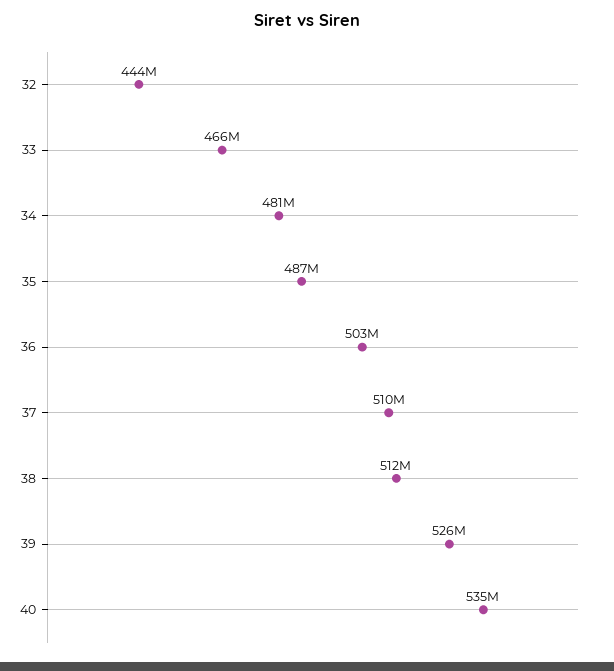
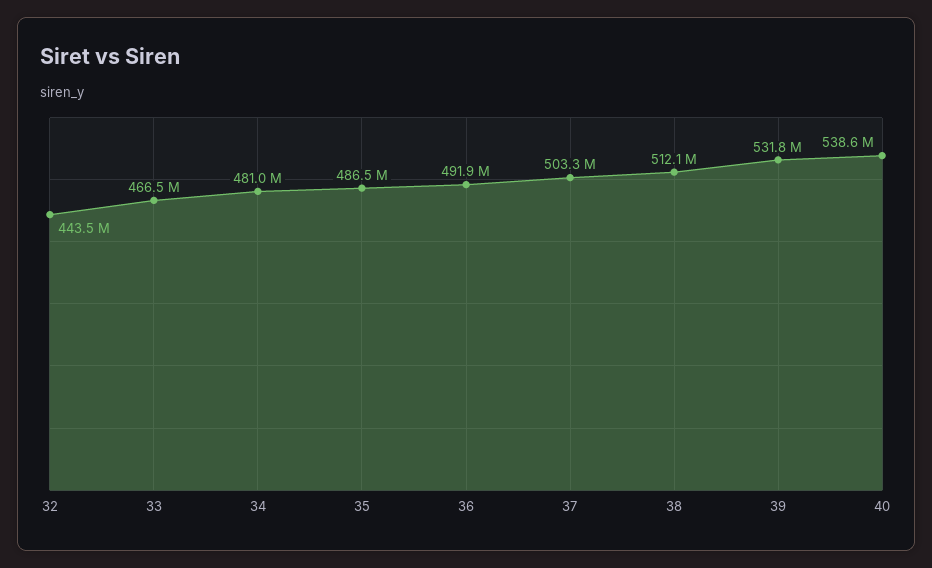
  {
    "32": 443500000,
    "33": 466500000,
    "34": 481000000,
    "35": 486500000,
-   "36": 503000000,
+   "36": 491900000,
-   "37": 510000000,
+   "37": 503300000,
    "38": 512100000,
-   "39": 526000000,
+   "39": 531800000,
-   "40": 535000000
+   "40": 538600000
  }

